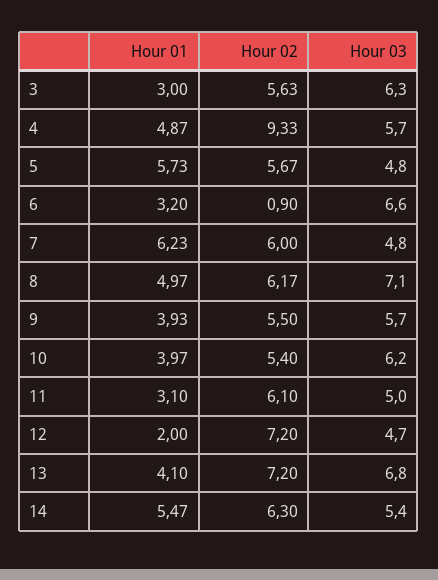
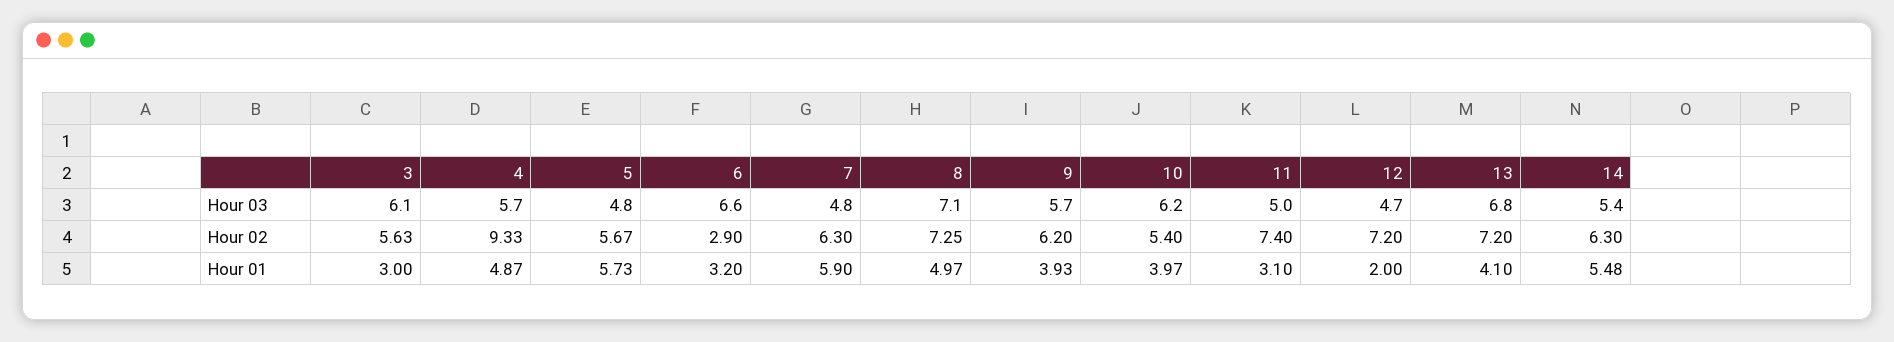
  {
    "Hour 01": {
      "3": 3,
      "4": 4.87,
      "5": 5.73,
      "6": 3.2,
-     "7": 6.23,
+     "7": 5.9,
      "8": 4.97,
      "9": 3.93,
      "10": 3.97,
      "11": 3.1,
      "12": 2,
      "13": 4.1,
-     "14": 5.47
+     "14": 5.48
    },
    "Hour 02": {
      "3": 5.63,
      "4": 9.33,
      "5": 5.67,
-     "6": 0.9,
+     "6": 2.9,
-     "7": 6,
+     "7": 6.3,
-     "8": 6.17,
+     "8": 7.25,
-     "9": 5.5,
+     "9": 6.2,
      "10": 5.4,
-     "11": 6.1,
+     "11": 7.4,
      "12": 7.2,
      "13": 7.2,
      "14": 6.3
    },
    "Hour 03": {
-     "3": 6.3,
+     "3": 6.1,
      "4": 5.7,
      "5": 4.8,
      "6": 6.6,
      "7": 4.8,
      "8": 7.1,
      "9": 5.7,
      "10": 6.2,
      "11": 5,
      "12": 4.7,
      "13": 6.8,
      "14": 5.4
    }
  }

